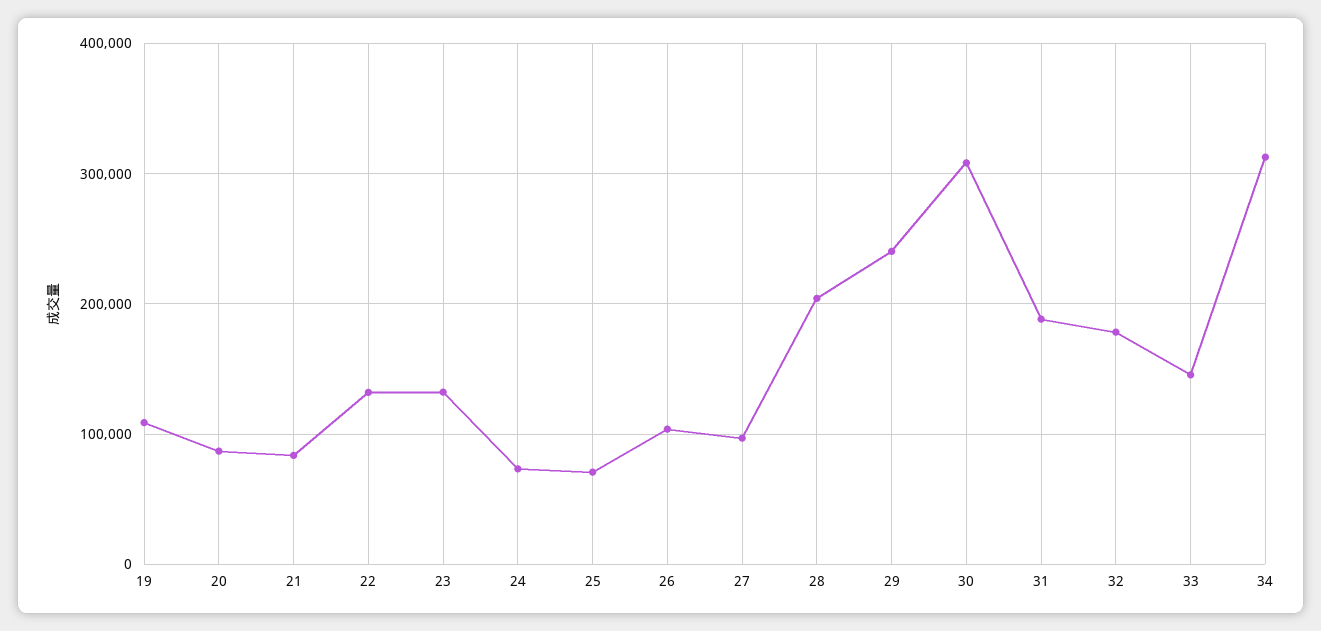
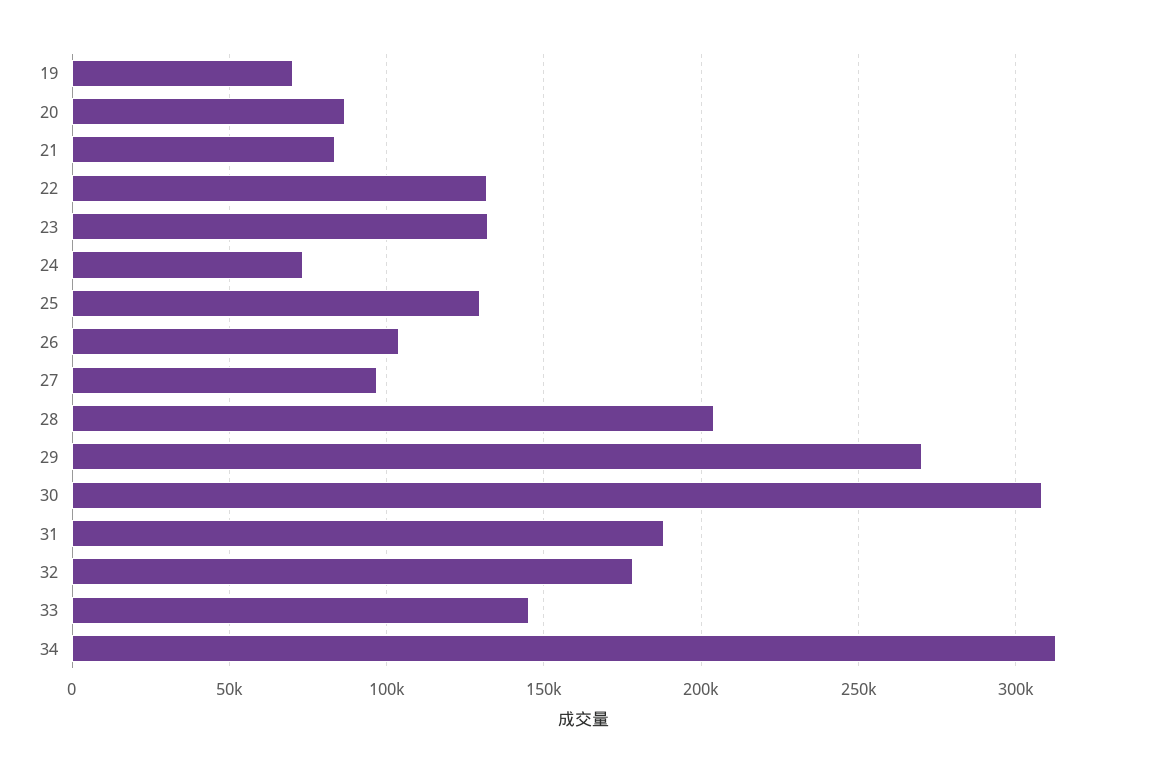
  {
-   "19": 110000,
+   "19": 70000,
    "20": 85000,
    "21": 85000,
    "22": 130000,
    "23": 130000,
    "24": 75000,
-   "25": 70000,
+   "25": 130000,
    "26": 105000,
    "27": 95000,
    "28": 205000,
-   "29": 240000,
+   "29": 270000,
    "30": 310000,
    "31": 190000,
    "32": 180000,
    "33": 145000,
    "34": 315000
  }

